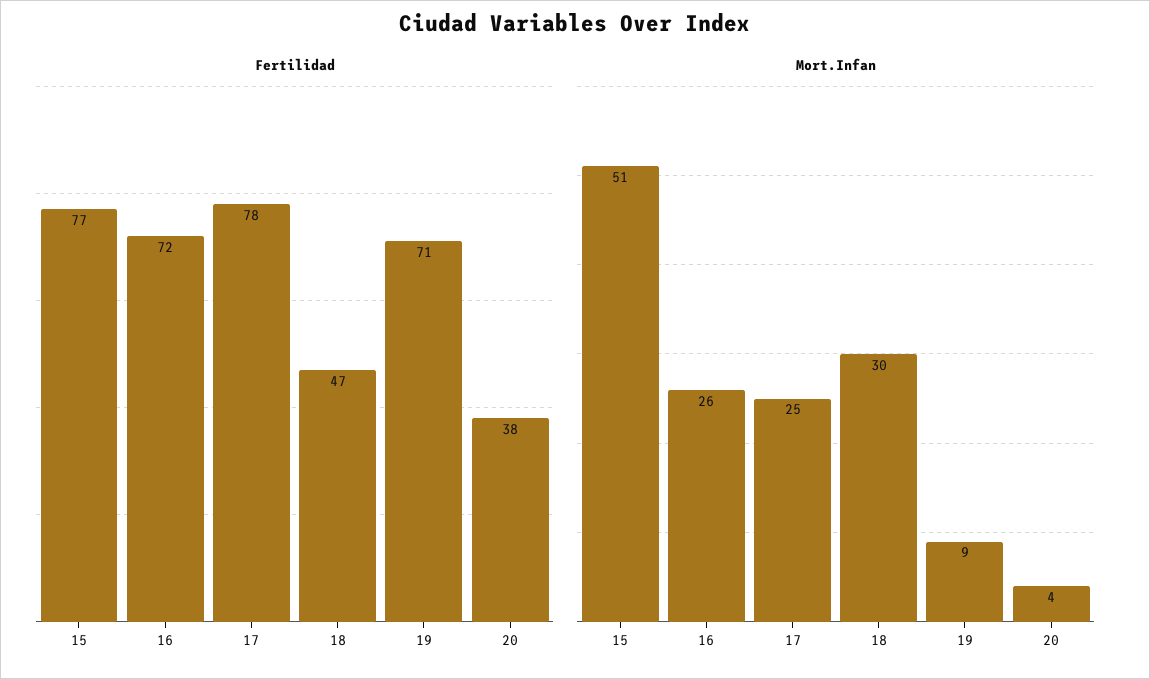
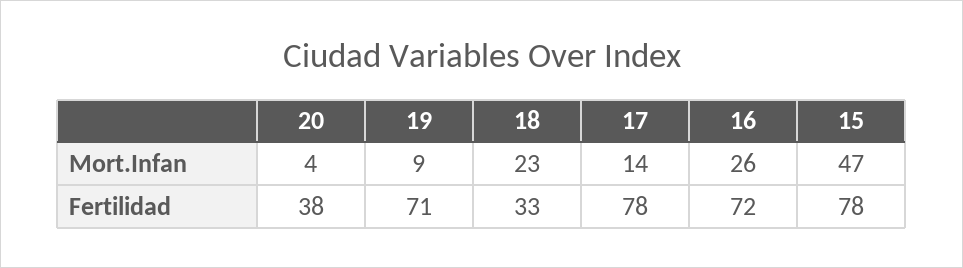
  {
    "Fertilidad": {
-     "15": 77,
+     "15": 78,
      "16": 72,
      "17": 78,
-     "18": 47,
+     "18": 33,
      "19": 71,
      "20": 38
    },
    "Mort.Infan": {
-     "15": 51,
+     "15": 47,
      "16": 26,
-     "17": 25,
+     "17": 14,
-     "18": 30,
+     "18": 23,
      "19": 9,
      "20": 4
    }
  }

